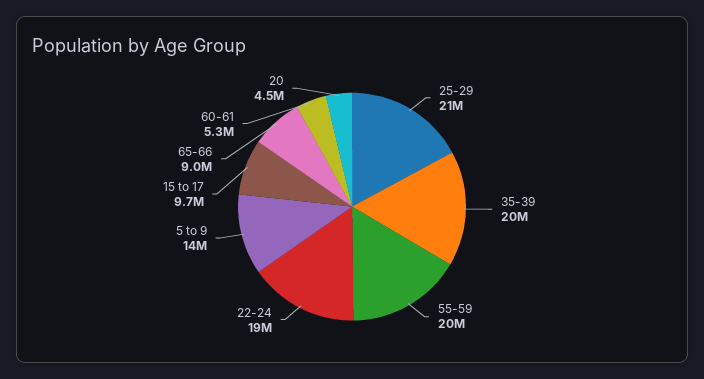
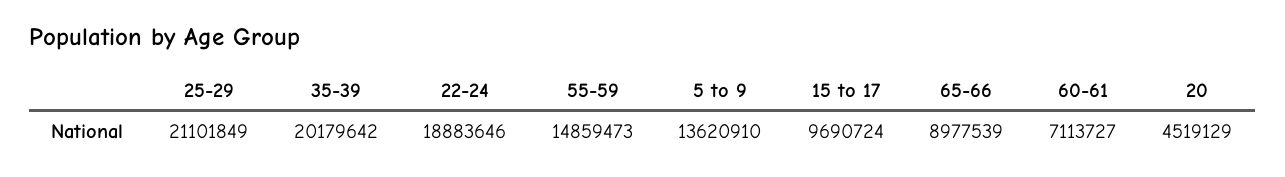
  {
    "25-29": 21101849,
    "35-39": 20179642,
-   "55-59": 20000000,
+   "55-59": 14859473,
    "22-24": 18883646,
    "5 to 9": 13620910,
    "15 to 17": 9690724,
    "65-66": 8977539,
-   "60-61": 5300000,
+   "60-61": 7113727,
    "20": 4519129
  }

